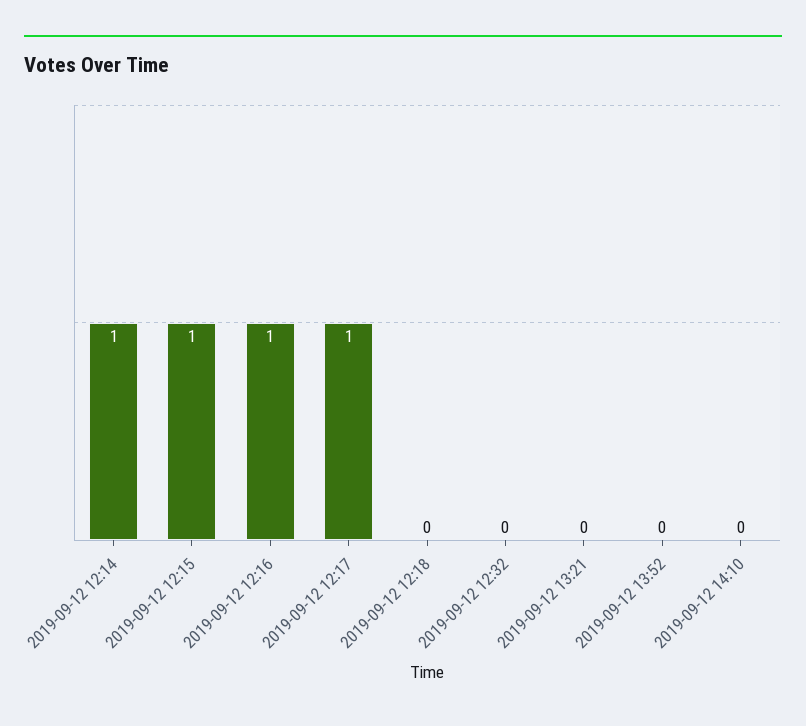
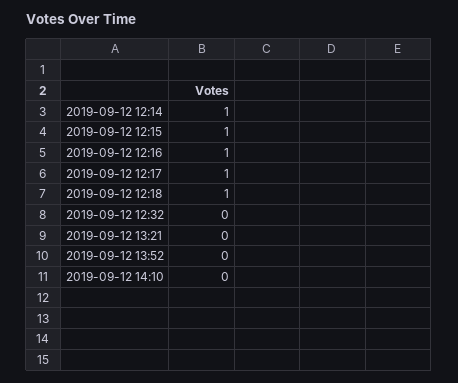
  {
    "2019-09-12 12:14": 1,
    "2019-09-12 12:15": 1,
    "2019-09-12 12:16": 1,
    "2019-09-12 12:17": 1,
-   "2019-09-12 12:18": 0,
+   "2019-09-12 12:18": 1,
    "2019-09-12 12:32": 0,
    "2019-09-12 13:21": 0,
    "2019-09-12 13:52": 0,
    "2019-09-12 14:10": 0
  }

